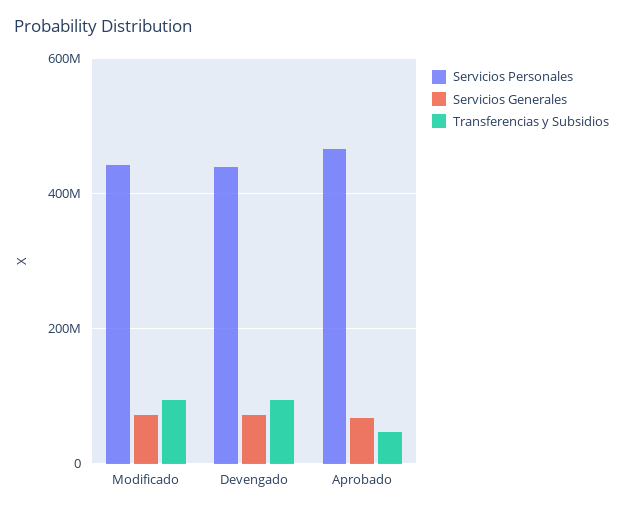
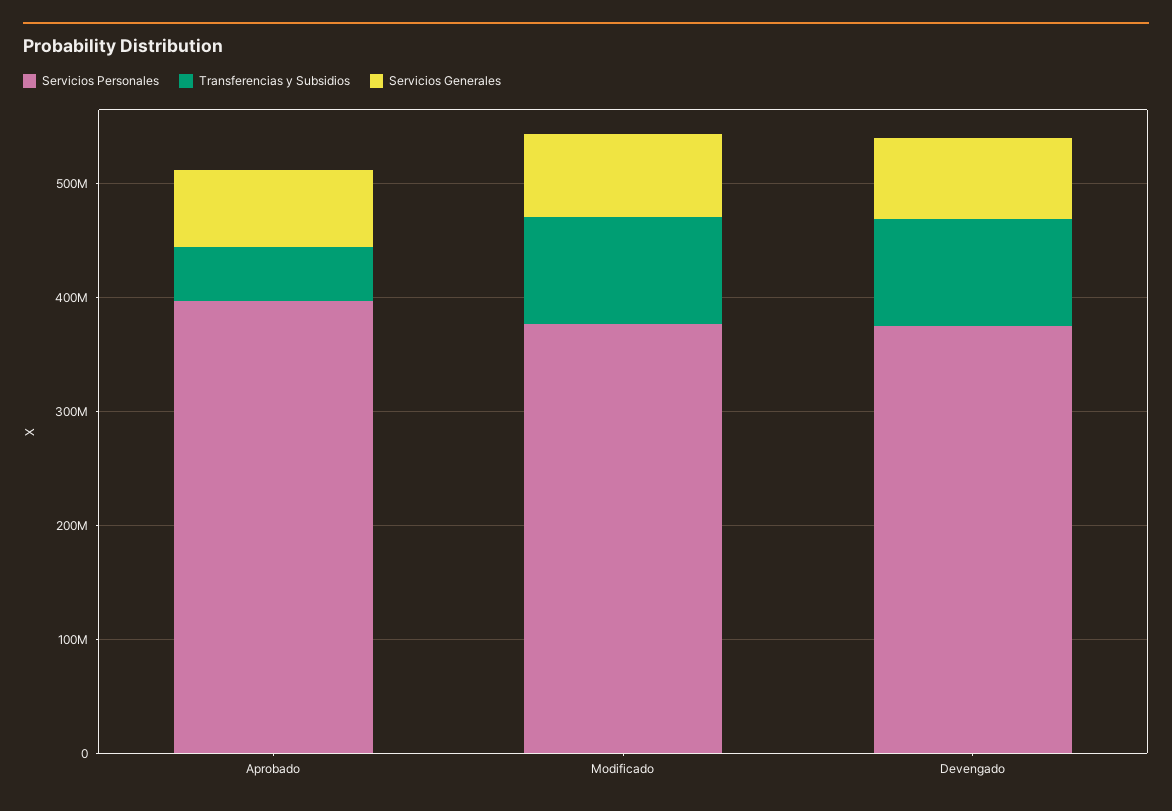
  {
    "Servicios Personales": {
-     "Modificado": 440000000,
+     "Modificado": 380000000,
-     "Devengado": 440000000,
+     "Devengado": 380000000,
-     "Aprobado": 460000000
+     "Aprobado": 400000000
    },
    "Servicios Generales": {
      "Modificado": 80000000,
      "Devengado": 80000000,
      "Aprobado": 60000000
    },
    "Transferencias y Subsidios": {
      "Modificado": 100000000,
      "Devengado": 100000000,
      "Aprobado": 40000000
    }
  }

